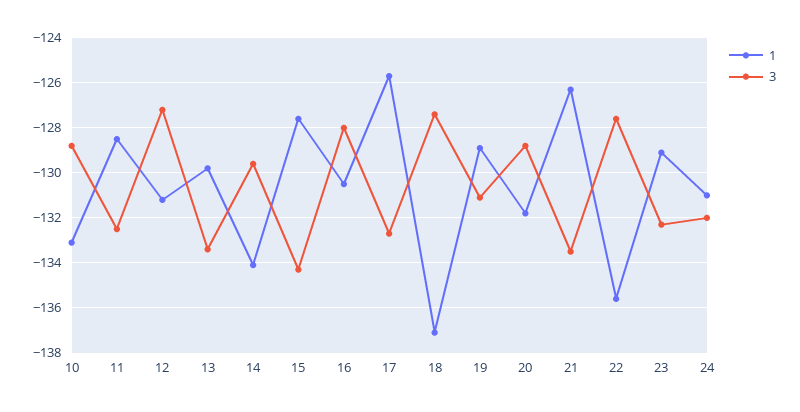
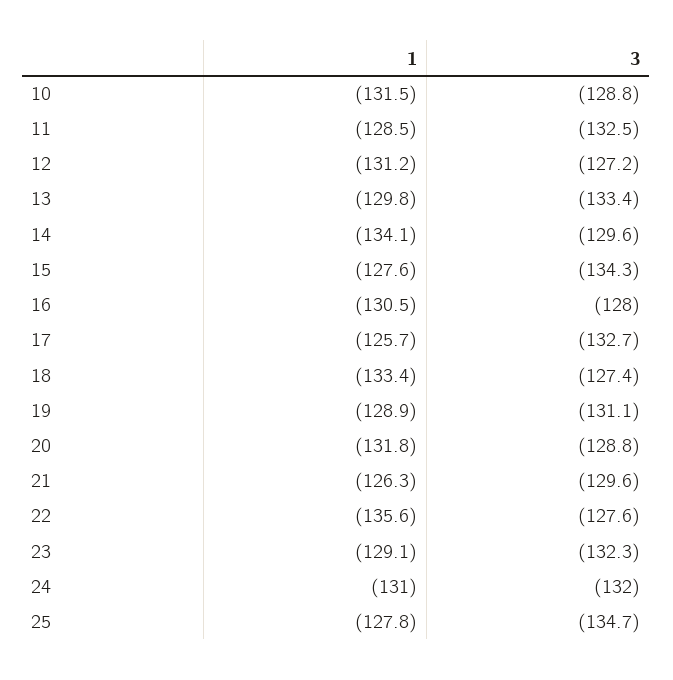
  {
    "1": {
-     "10": -133,
+     "10": -131.5,
      "11": -128.5,
      "12": -131.2,
      "13": -129.8,
      "14": -134.1,
      "15": -127.6,
      "16": -130.5,
      "17": -125.7,
-     "18": -137,
+     "18": -133.4,
      "19": -128.9,
      "20": -131.8,
      "21": -126.3,
      "22": -135.6,
      "23": -129.1,
-     "24": -131
+     "24": -131,
+     "25": -127.8
    },
    "3": {
      "10": -128.8,
      "11": -132.5,
      "12": -127.2,
      "13": -133.4,
      "14": -129.6,
      "15": -134.3,
      "16": -128,
      "17": -132.7,
      "18": -127.4,
      "19": -131.1,
      "20": -128.8,
-     "21": -133.5,
+     "21": -129.6,
      "22": -127.6,
      "23": -132.3,
-     "24": -132
+     "24": -132,
+     "25": -134.7
    }
  }

